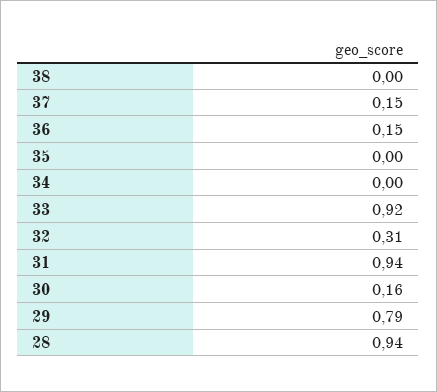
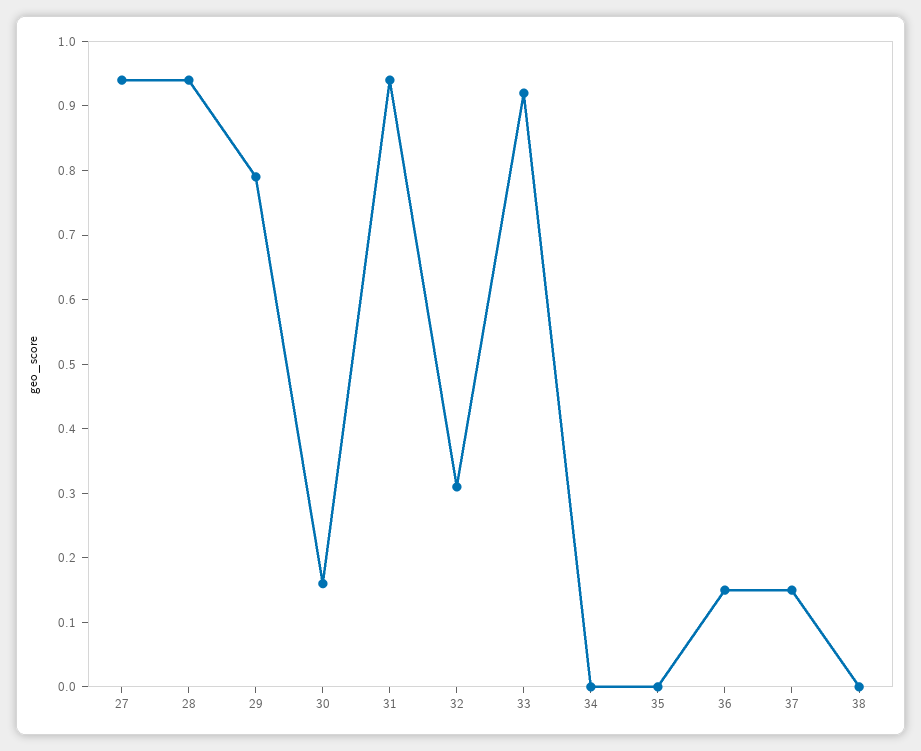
  {
    "38": 0,
    "37": 0.15,
    "36": 0.15,
    "35": 0,
    "34": 0,
    "33": 0.92,
    "32": 0.31,
    "31": 0.94,
    "30": 0.16,
    "29": 0.79,
-   "28": 0.94
+   "28": 0.94,
+   "27": 0.95
  }

